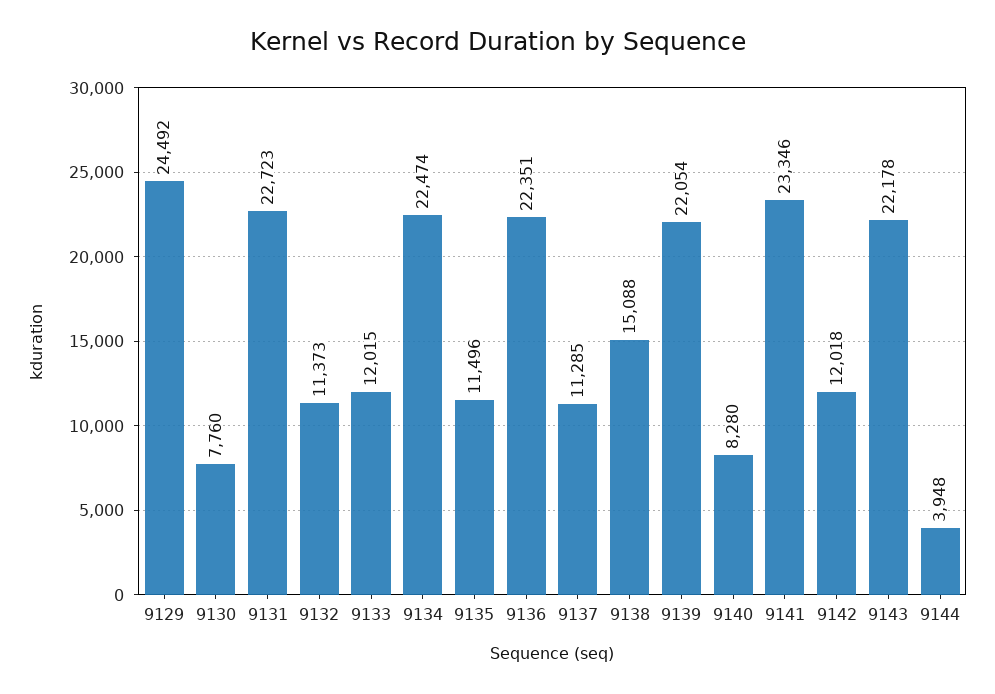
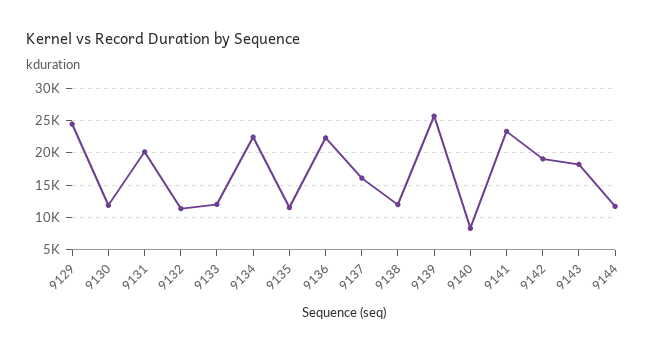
  {
    "9129": 24492,
-   "9130": 7760,
+   "9130": 12000,
-   "9131": 22723,
+   "9131": 20000,
    "9132": 11373,
    "9133": 12015,
    "9134": 22474,
    "9135": 11496,
    "9136": 22351,
-   "9137": 11285,
+   "9137": 16000,
-   "9138": 15088,
+   "9138": 12000,
-   "9139": 22054,
+   "9139": 26000,
    "9140": 8280,
    "9141": 23346,
-   "9142": 12018,
+   "9142": 19000,
-   "9143": 22178,
+   "9143": 18000,
-   "9144": 3948
+   "9144": 12000
  }

